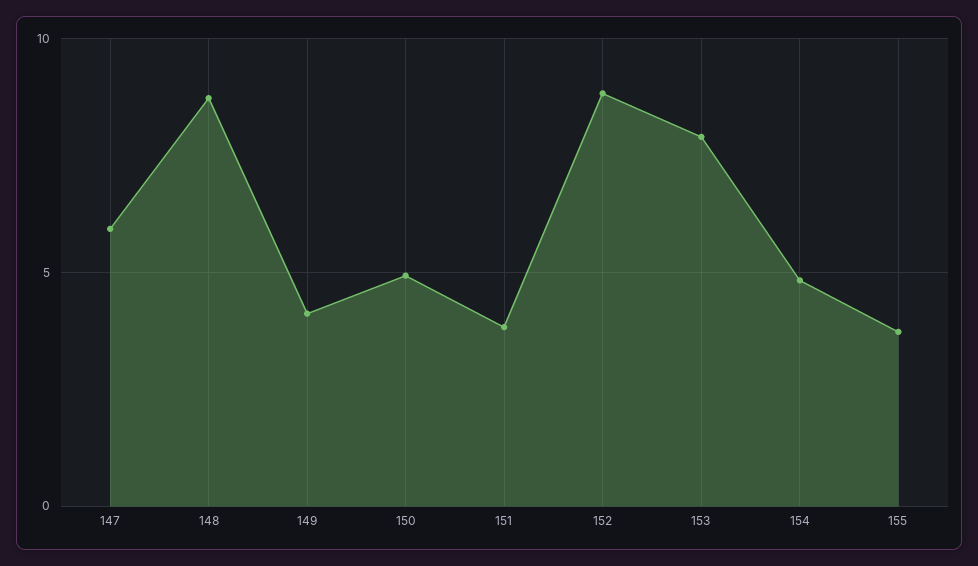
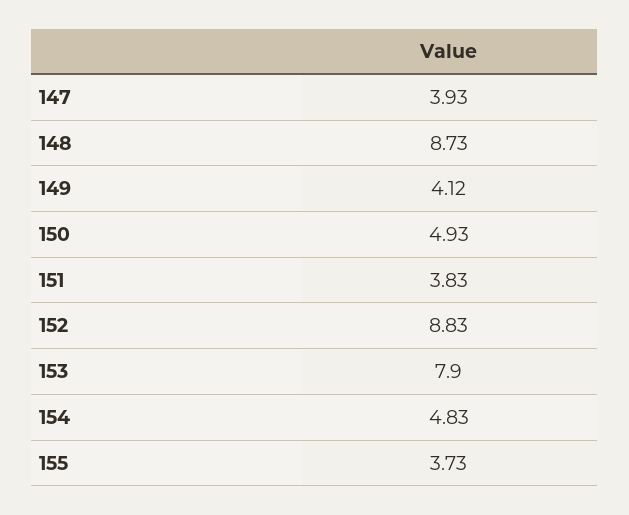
  {
-   "147": 6,
+   "147": 3.93,
    "148": 8.73,
    "149": 4.12,
    "150": 4.93,
    "151": 3.83,
    "152": 8.83,
    "153": 7.9,
    "154": 4.83,
    "155": 3.73
  }

